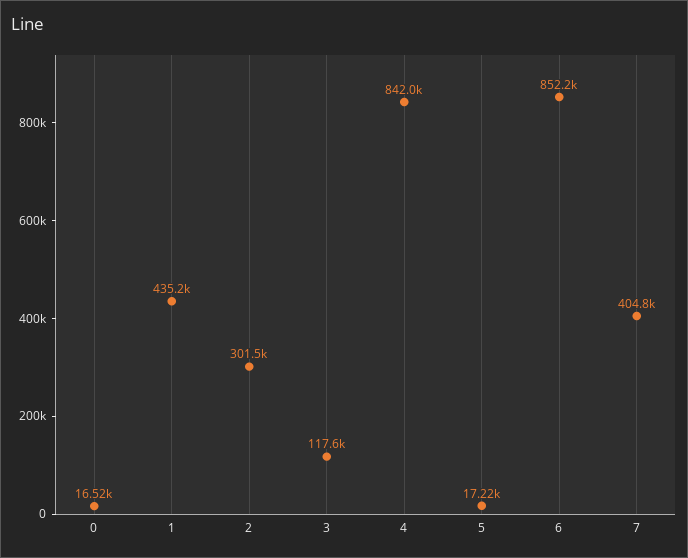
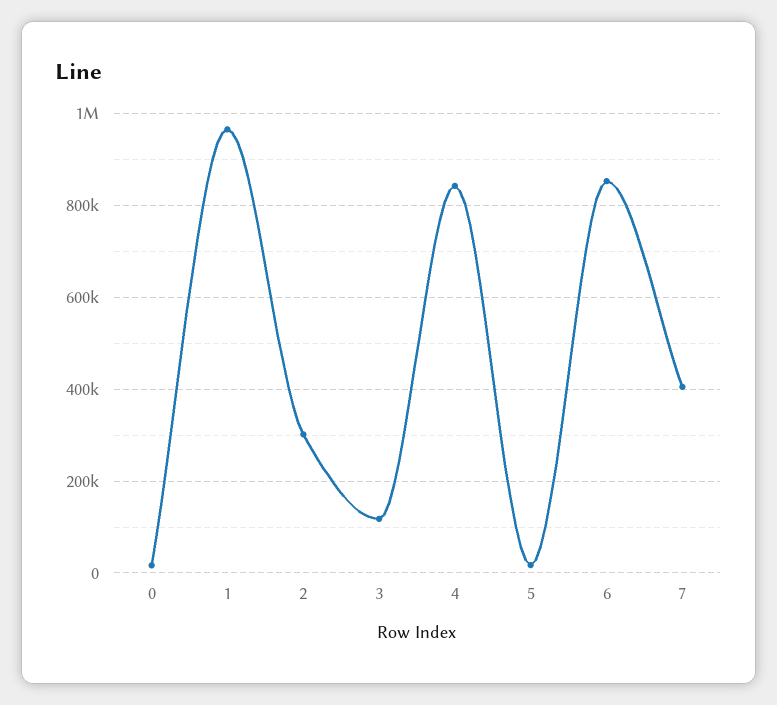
  {
    "0": 16520,
-   "1": 435200,
+   "1": 960000,
    "2": 301500,
    "3": 117600,
    "4": 842000,
    "5": 17220,
    "6": 852200,
    "7": 404800
  }

